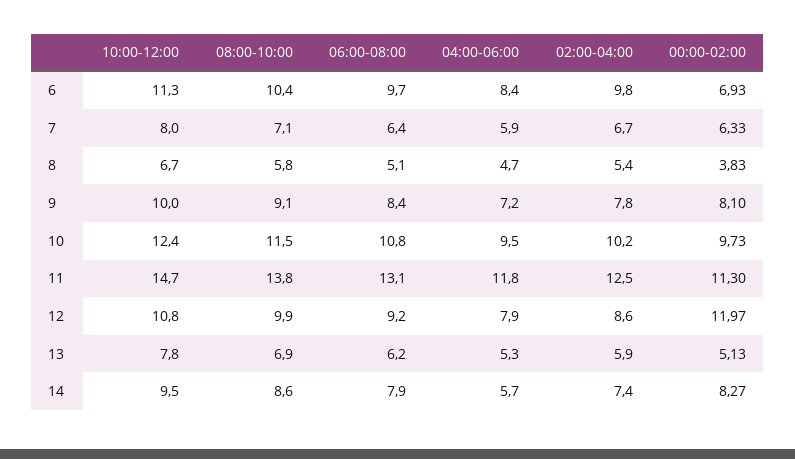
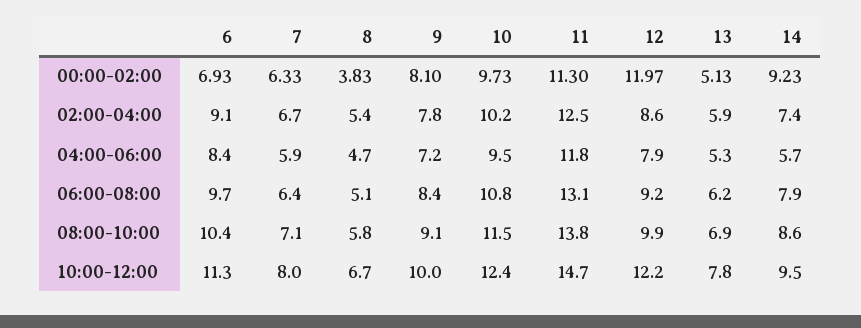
  {
    "10:00-12:00": {
      "6": 11.3,
      "7": 8,
      "8": 6.7,
      "9": 10,
      "10": 12.4,
      "11": 14.7,
-     "12": 10.8,
+     "12": 12.2,
      "13": 7.8,
      "14": 9.5
    },
    "08:00-10:00": {
      "6": 10.4,
      "7": 7.1,
      "8": 5.8,
      "9": 9.1,
      "10": 11.5,
      "11": 13.8,
      "12": 9.9,
      "13": 6.9,
      "14": 8.6
    },
    "06:00-08:00": {
      "6": 9.7,
      "7": 6.4,
      "8": 5.1,
      "9": 8.4,
      "10": 10.8,
      "11": 13.1,
      "12": 9.2,
      "13": 6.2,
      "14": 7.9
    },
    "04:00-06:00": {
      "6": 8.4,
      "7": 5.9,
      "8": 4.7,
      "9": 7.2,
      "10": 9.5,
      "11": 11.8,
      "12": 7.9,
      "13": 5.3,
      "14": 5.7
    },
    "02:00-04:00": {
-     "6": 9.8,
+     "6": 9.1,
      "7": 6.7,
      "8": 5.4,
      "9": 7.8,
      "10": 10.2,
      "11": 12.5,
      "12": 8.6,
      "13": 5.9,
      "14": 7.4
    },
    "00:00-02:00": {
      "6": 6.93,
      "7": 6.33,
      "8": 3.83,
      "9": 8.1,
      "10": 9.73,
      "11": 11.3,
      "12": 11.97,
      "13": 5.13,
-     "14": 8.27
+     "14": 9.23
    }
  }

